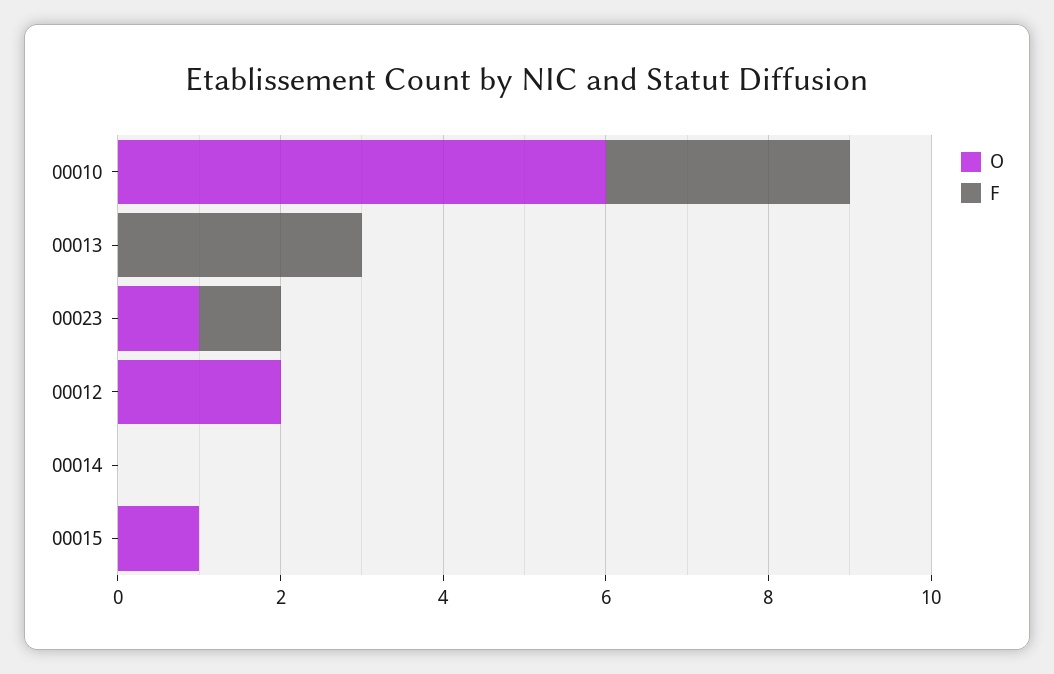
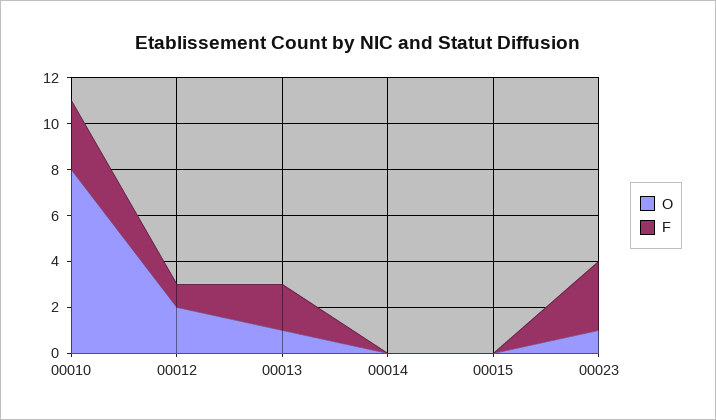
  {
    "O": {
-     "00010": 6,
+     "00010": 8,
-     "00013": 0,
+     "00013": 1,
      "00023": 1,
      "00012": 2,
      "00014": 0,
-     "00015": 1
+     "00015": 0
    },
    "F": {
      "00010": 3,
-     "00013": 3,
+     "00013": 2,
-     "00023": 1,
+     "00023": 3,
-     "00012": 0,
+     "00012": 1,
      "00014": 0,
      "00015": 0
    }
  }

